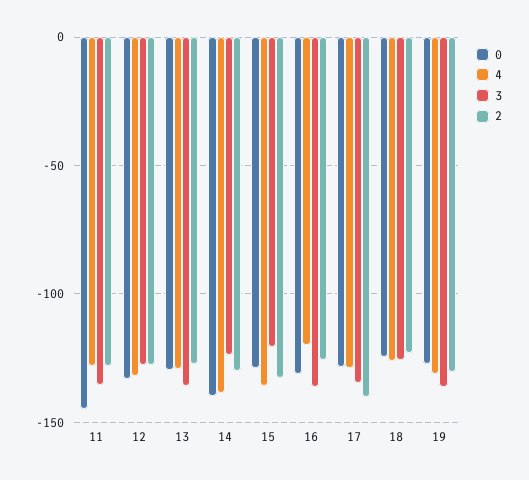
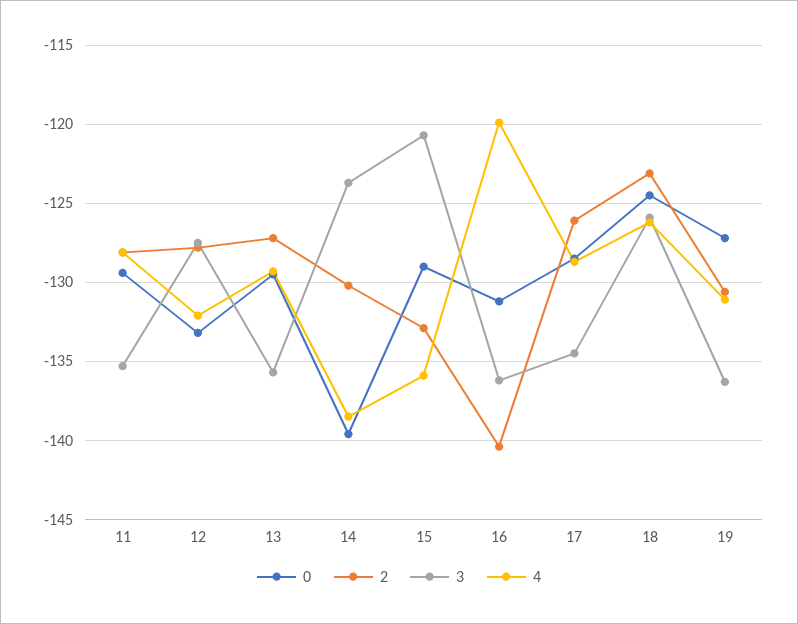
  {
    "0": {
-     "11": -145,
+     "11": -129.5,
      "12": -133,
      "13": -129.5,
      "14": -139.5,
      "15": -129,
      "16": -131,
      "17": -128.5,
      "18": -124.5,
      "19": -127
    },
    "4": {
      "11": -128,
      "12": -132,
      "13": -129.5,
      "14": -138.5,
      "15": -136,
      "16": -120,
      "17": -128.5,
      "18": -126,
      "19": -131
    },
    "3": {
      "11": -135.5,
      "12": -127.5,
      "13": -135.5,
      "14": -123.5,
      "15": -120.5,
      "16": -136,
      "17": -134.5,
      "18": -126,
      "19": -136.5
    },
    "2": {
      "11": -128,
      "12": -128,
      "13": -127,
      "14": -130,
      "15": -133,
-     "16": -125,
+     "16": -140.5,
-     "17": -140,
+     "17": -126,
      "18": -123,
      "19": -130.5
    }
  }

